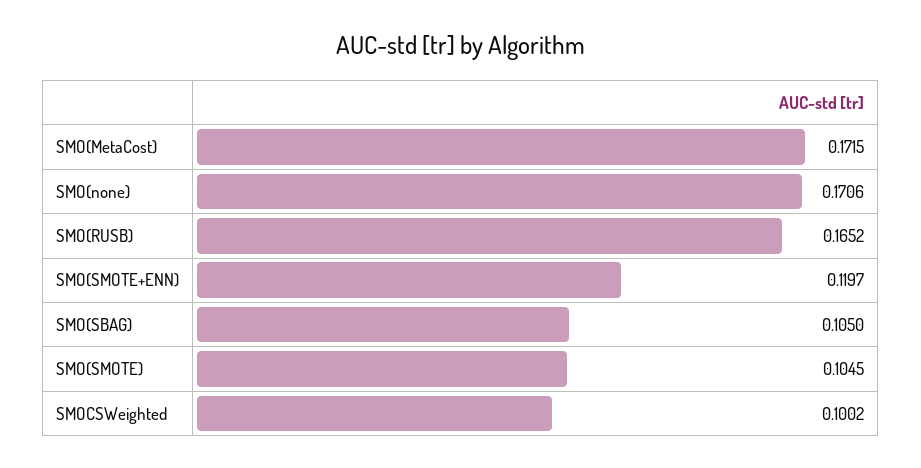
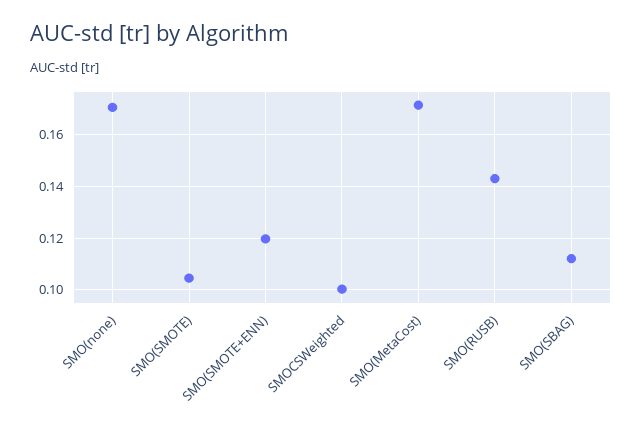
  {
    "SMO(MetaCost)": 0.1715,
    "SMO(none)": 0.1706,
-   "SMO(RUSB)": 0.1652,
+   "SMO(RUSB)": 0.1425,
    "SMO(SMOTE+ENN)": 0.1197,
-   "SMO(SBAG)": 0.105,
+   "SMO(SBAG)": 0.1125,
    "SMO(SMOTE)": 0.1045,
    "SMOCSWeighted": 0.1002
  }

